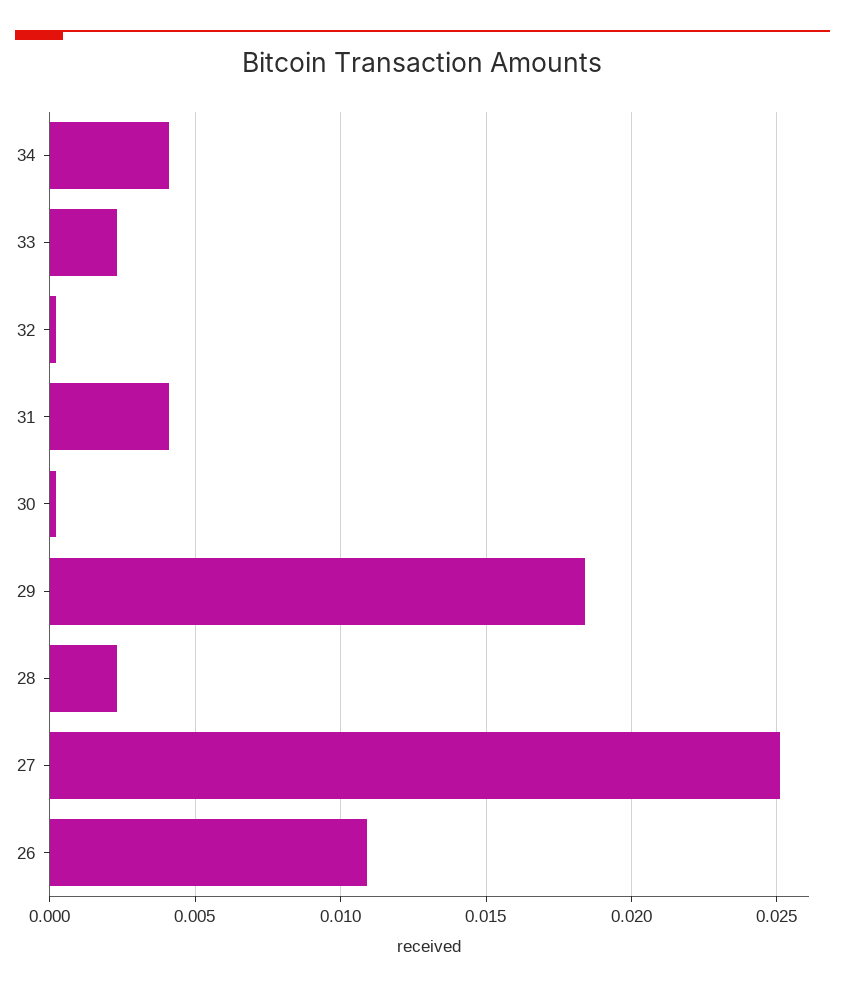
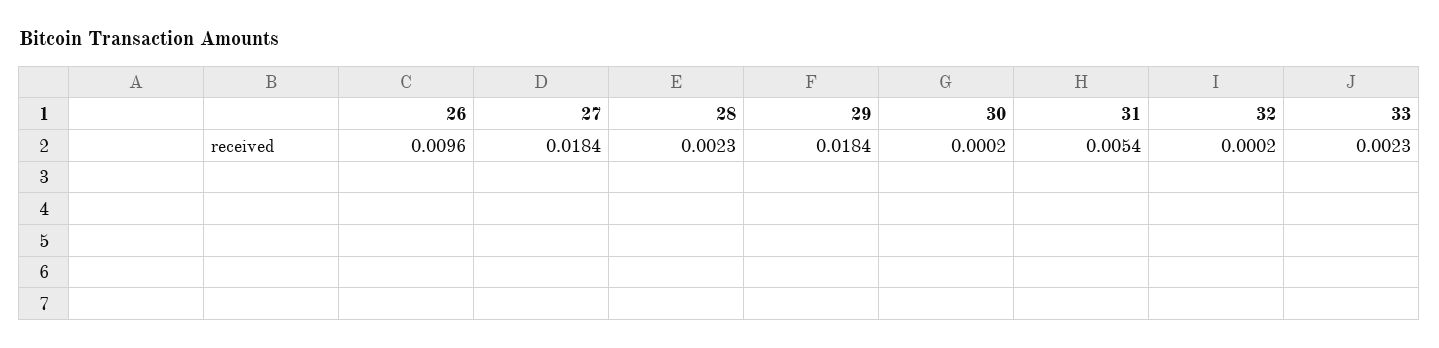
  {
-   "34": 0.004,
    "33": 0.0023,
    "32": 0.0002,
-   "31": 0.004,
+   "31": 0.0054,
    "30": 0.0002,
    "29": 0.0184,
    "28": 0.0023,
-   "27": 0.025,
+   "27": 0.0184,
-   "26": 0.011
+   "26": 0.0096
  }

